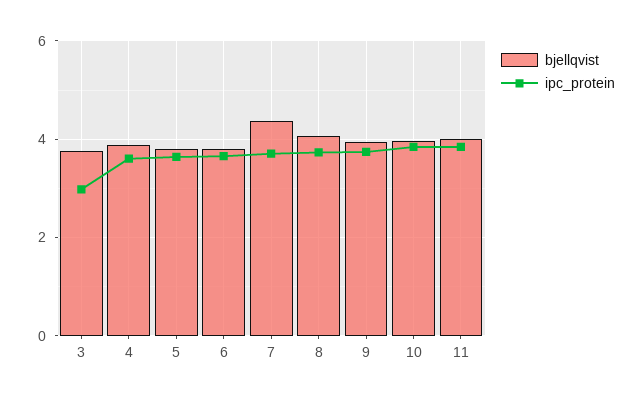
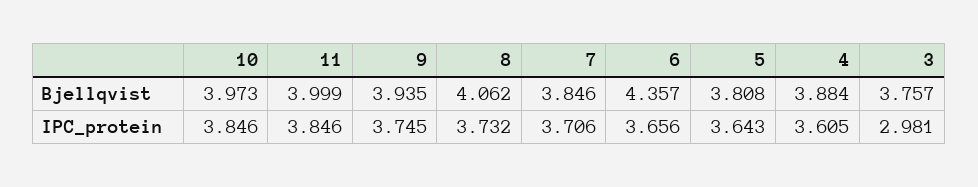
  {
    "bjellqvist": {
      "3": 3.757,
      "4": 3.884,
      "5": 3.808,
-     "6": 3.8,
+     "6": 4.357,
-     "7": 4.4,
+     "7": 3.846,
      "8": 4.062,
      "9": 3.935,
      "10": 3.973,
      "11": 3.999
    },
    "ipc_protein": {
      "3": 2.981,
      "4": 3.605,
      "5": 3.643,
      "6": 3.656,
      "7": 3.706,
      "8": 3.732,
      "9": 3.745,
      "10": 3.846,
      "11": 3.846
    }
  }

